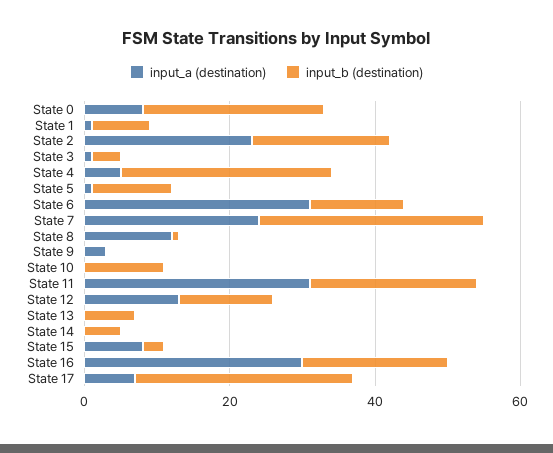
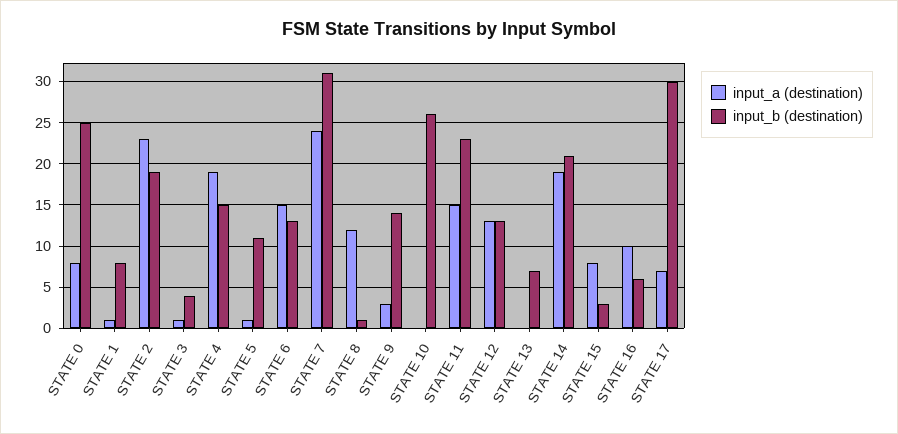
  {
    "input_a (destination)": {
      "State 0": 8,
      "State 1": 1,
      "State 2": 23,
      "State 3": 1,
-     "State 4": 5,
+     "State 4": 19,
      "State 5": 1,
-     "State 6": 30,
+     "State 6": 15,
      "State 7": 24,
      "State 8": 12,
      "State 9": 3,
      "State 10": 0,
-     "State 11": 30,
+     "State 11": 15,
      "State 12": 13,
      "State 13": 0,
-     "State 14": 0,
+     "State 14": 19,
      "State 15": 8,
-     "State 16": 30,
+     "State 16": 10,
      "State 17": 7
    },
    "input_b (destination)": {
      "State 0": 25,
      "State 1": 8,
      "State 2": 19,
      "State 3": 4,
-     "State 4": 30,
+     "State 4": 15,
      "State 5": 11,
      "State 6": 13,
      "State 7": 31,
      "State 8": 1,
-     "State 9": 0,
+     "State 9": 14,
-     "State 10": 10,
+     "State 10": 26,
      "State 11": 23,
      "State 12": 13,
      "State 13": 7,
-     "State 14": 5,
+     "State 14": 21,
      "State 15": 3,
-     "State 16": 20,
+     "State 16": 6,
      "State 17": 30
    }
  }

